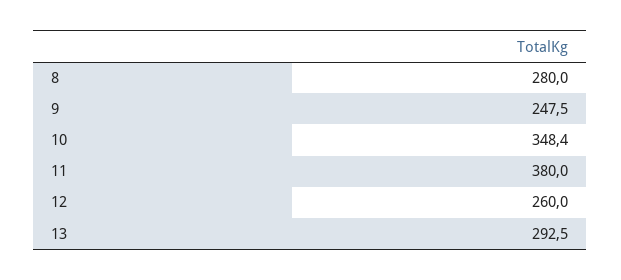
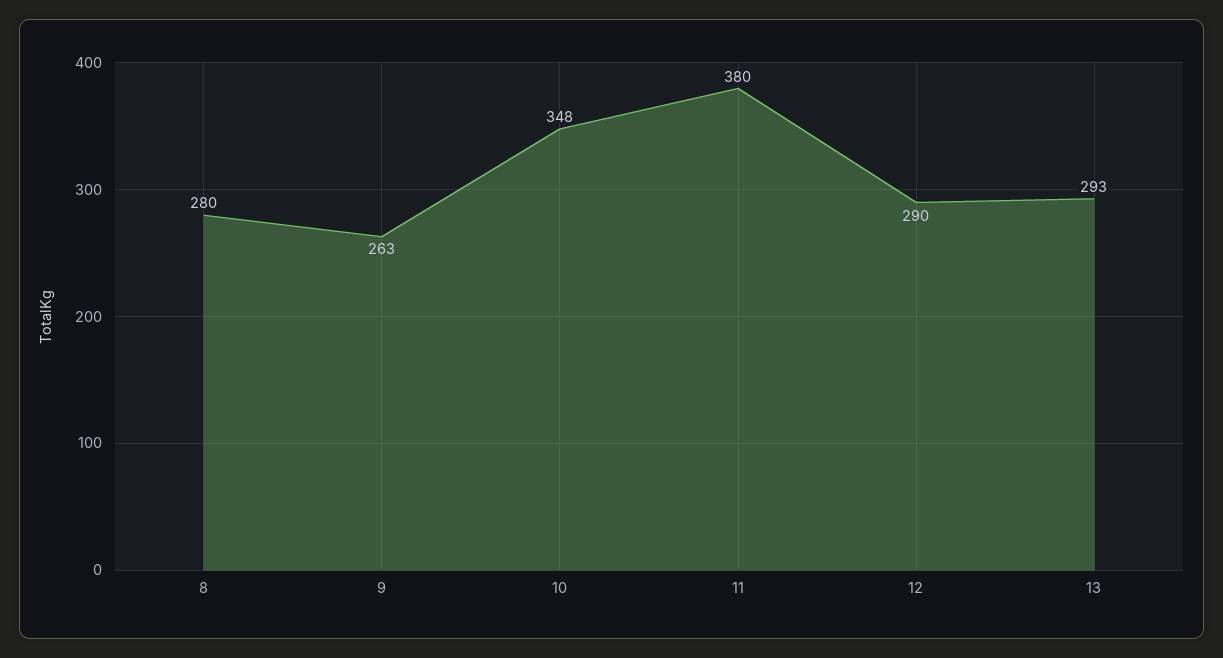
  {
    "8": 280,
-   "9": 247.5,
+   "9": 263,
    "10": 348.4,
    "11": 380,
-   "12": 260,
+   "12": 290,
    "13": 292.5
  }

